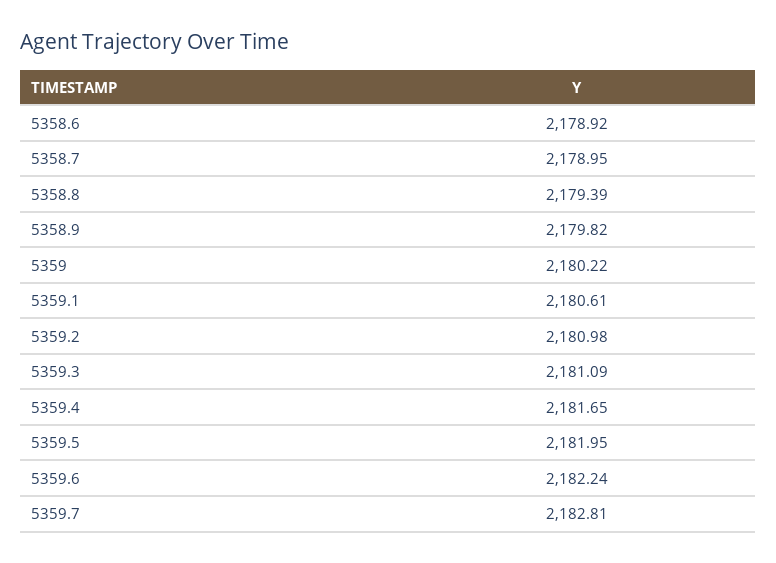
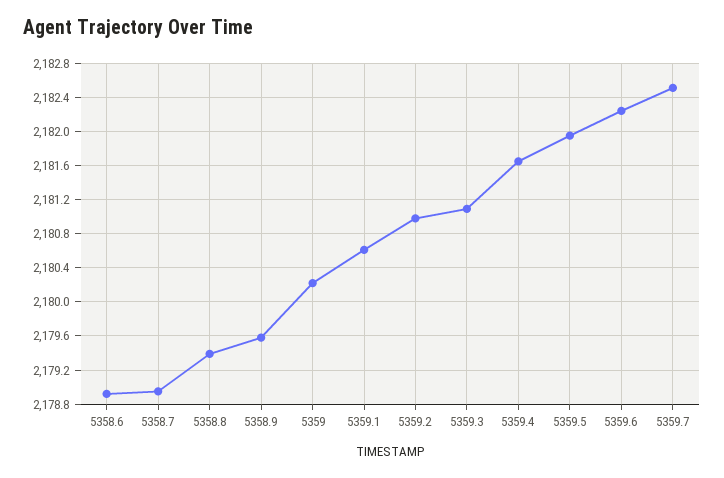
  {
    "5358.6": 2178.92,
    "5358.7": 2178.95,
    "5358.8": 2179.39,
-   "5358.9": 2179.82,
+   "5358.9": 2179.6,
    "5359": 2180.22,
    "5359.1": 2180.61,
    "5359.2": 2180.98,
    "5359.3": 2181.09,
    "5359.4": 2181.65,
    "5359.5": 2181.95,
    "5359.6": 2182.24,
-   "5359.7": 2182.81
+   "5359.7": 2182.5
  }

